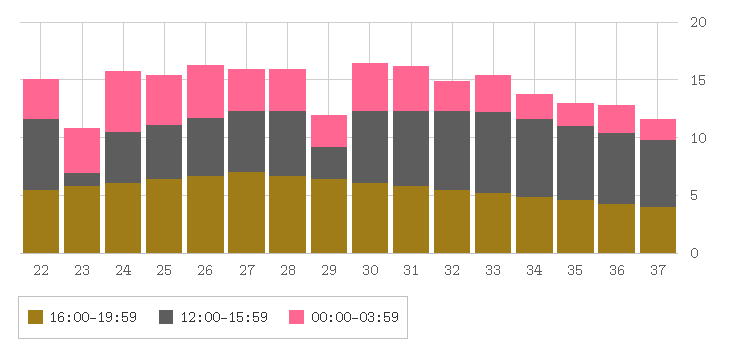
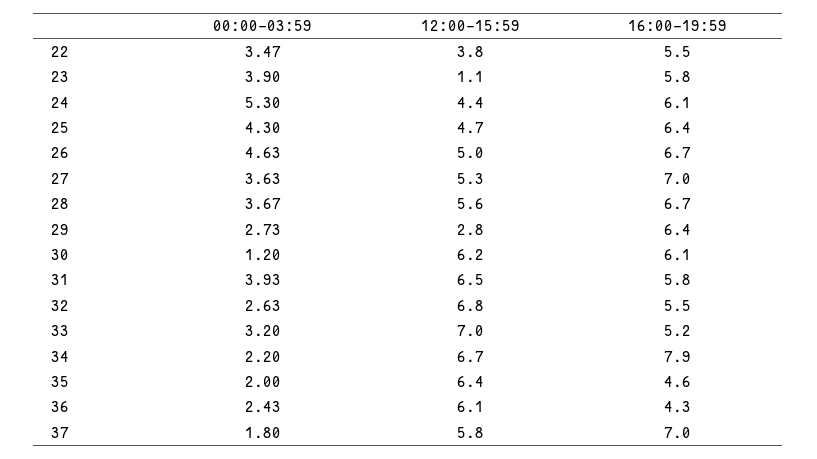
  {
    "16:00-19:59": {
      "22": 5.5,
      "23": 5.8,
      "24": 6.1,
      "25": 6.4,
      "26": 6.7,
      "27": 7,
      "28": 6.7,
      "29": 6.4,
      "30": 6.1,
      "31": 5.8,
      "32": 5.5,
      "33": 5.2,
-     "34": 5,
+     "34": 7.9,
      "35": 4.6,
      "36": 4.3,
-     "37": 4
+     "37": 7
    },
    "12:00-15:59": {
-     "22": 6,
+     "22": 3.8,
      "23": 1.1,
      "24": 4.4,
      "25": 4.7,
      "26": 5,
      "27": 5.3,
      "28": 5.6,
      "29": 2.8,
      "30": 6.2,
      "31": 6.5,
      "32": 6.8,
      "33": 7,
      "34": 6.7,
      "35": 6.4,
      "36": 6.1,
      "37": 5.8
    },
    "00:00-03:59": {
      "22": 3.47,
      "23": 3.9,
      "24": 5.3,
      "25": 4.3,
      "26": 4.63,
      "27": 3.63,
      "28": 3.67,
      "29": 2.73,
-     "30": 4,
+     "30": 1.2,
      "31": 3.93,
      "32": 2.63,
      "33": 3.2,
      "34": 2.2,
      "35": 2,
      "36": 2.43,
      "37": 1.8
    }
  }

